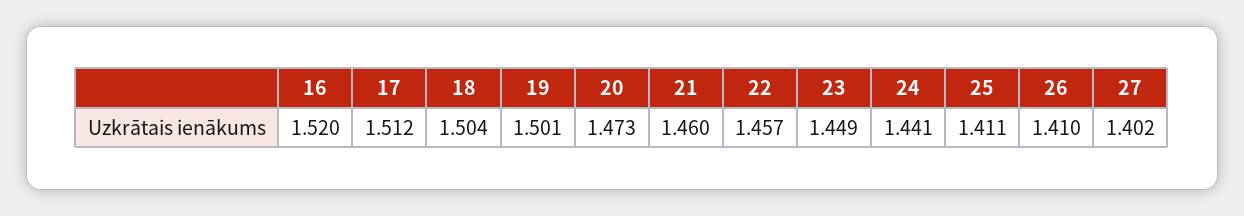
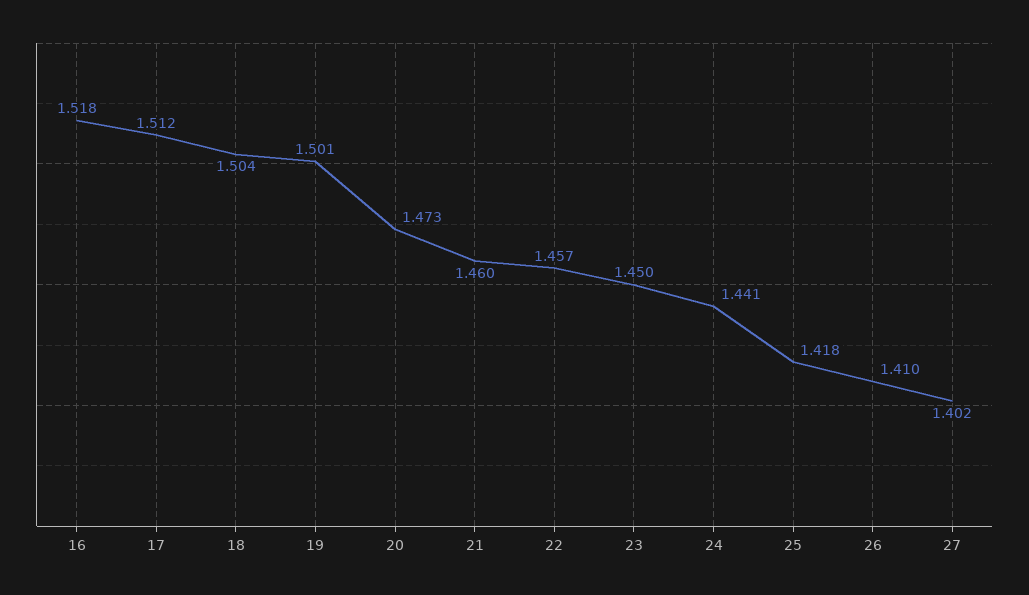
  {
-   "16": 1.52,
+   "16": 1.518,
    "17": 1.512,
    "18": 1.504,
    "19": 1.501,
    "20": 1.473,
    "21": 1.46,
    "22": 1.457,
-   "23": 1.449,
+   "23": 1.45,
    "24": 1.441,
-   "25": 1.411,
+   "25": 1.418,
    "26": 1.41,
    "27": 1.402
  }

